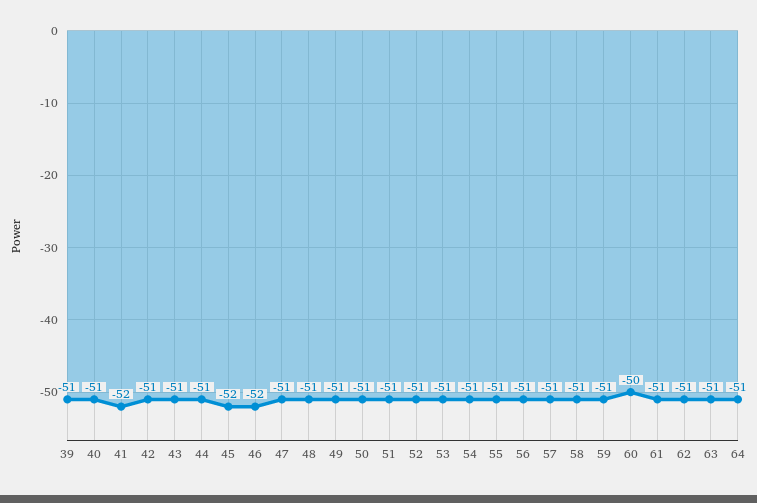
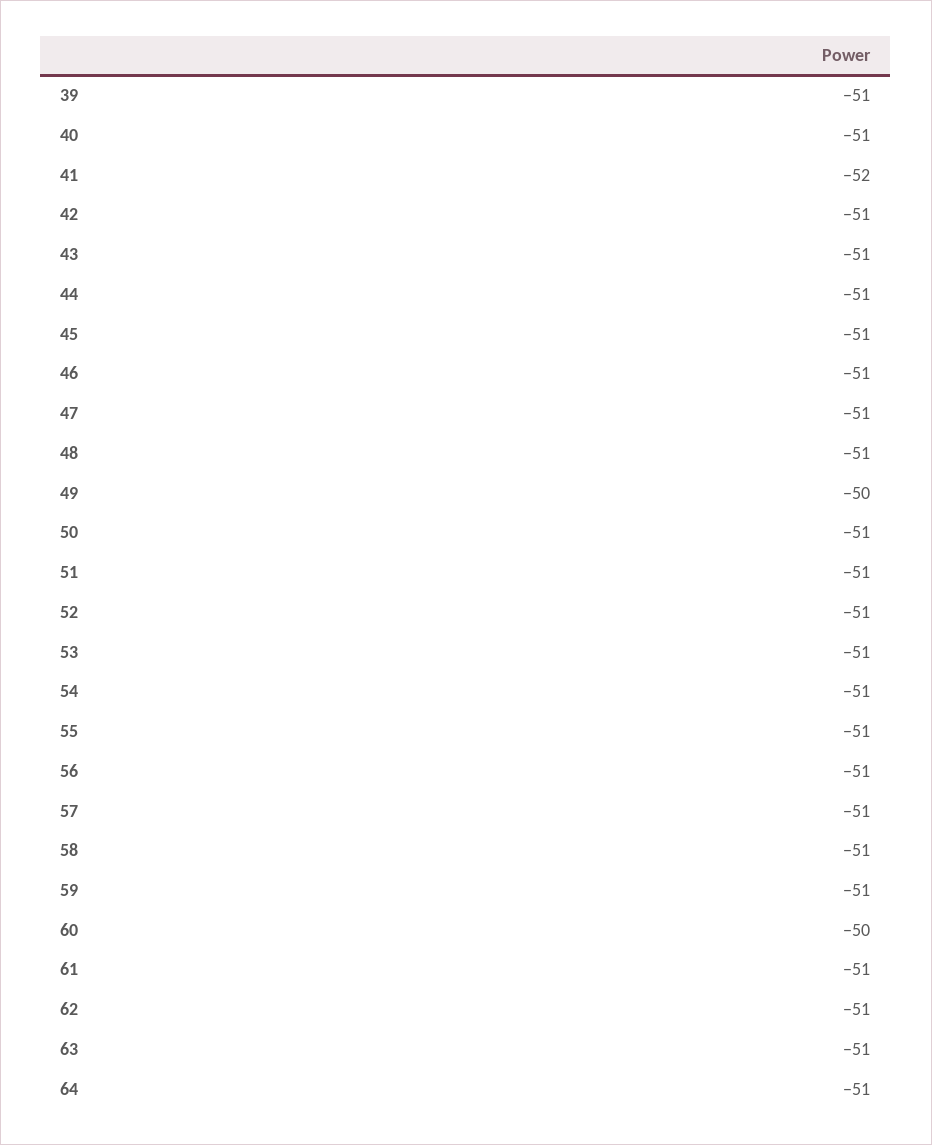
  {
    "39": -51,
    "40": -51,
    "41": -52,
    "42": -51,
    "43": -51,
    "44": -51,
-   "45": -52,
+   "45": -51,
-   "46": -52,
+   "46": -51,
    "47": -51,
    "48": -51,
-   "49": -51,
+   "49": -50,
    "50": -51,
    "51": -51,
    "52": -51,
    "53": -51,
    "54": -51,
    "55": -51,
    "56": -51,
    "57": -51,
    "58": -51,
    "59": -51,
    "60": -50,
    "61": -51,
    "62": -51,
    "63": -51,
    "64": -51
  }

